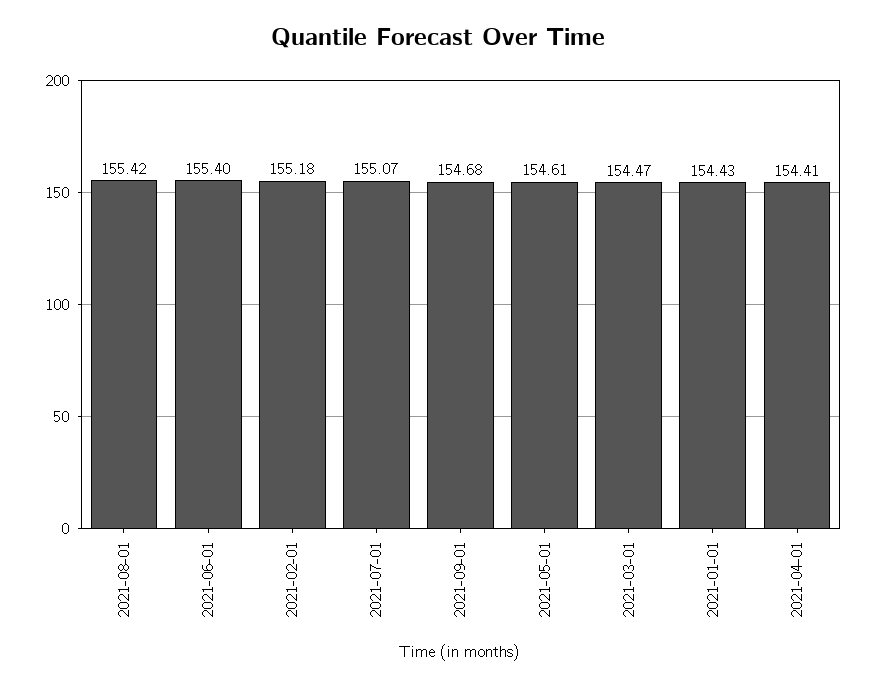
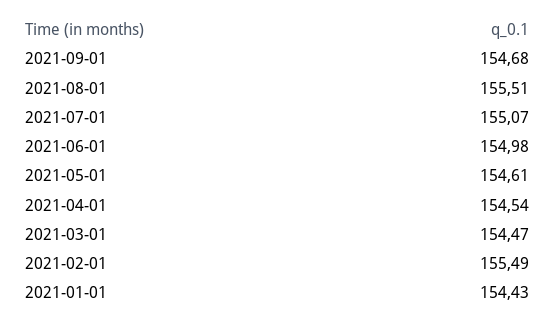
  {
-   "2021-08-01": 155.42,
+   "2021-08-01": 155.51,
-   "2021-06-01": 155.4,
+   "2021-06-01": 154.98,
-   "2021-02-01": 155.18,
+   "2021-02-01": 155.49,
    "2021-07-01": 155.07,
    "2021-09-01": 154.68,
    "2021-05-01": 154.61,
    "2021-03-01": 154.47,
    "2021-01-01": 154.43,
-   "2021-04-01": 154.41
+   "2021-04-01": 154.54
  }

